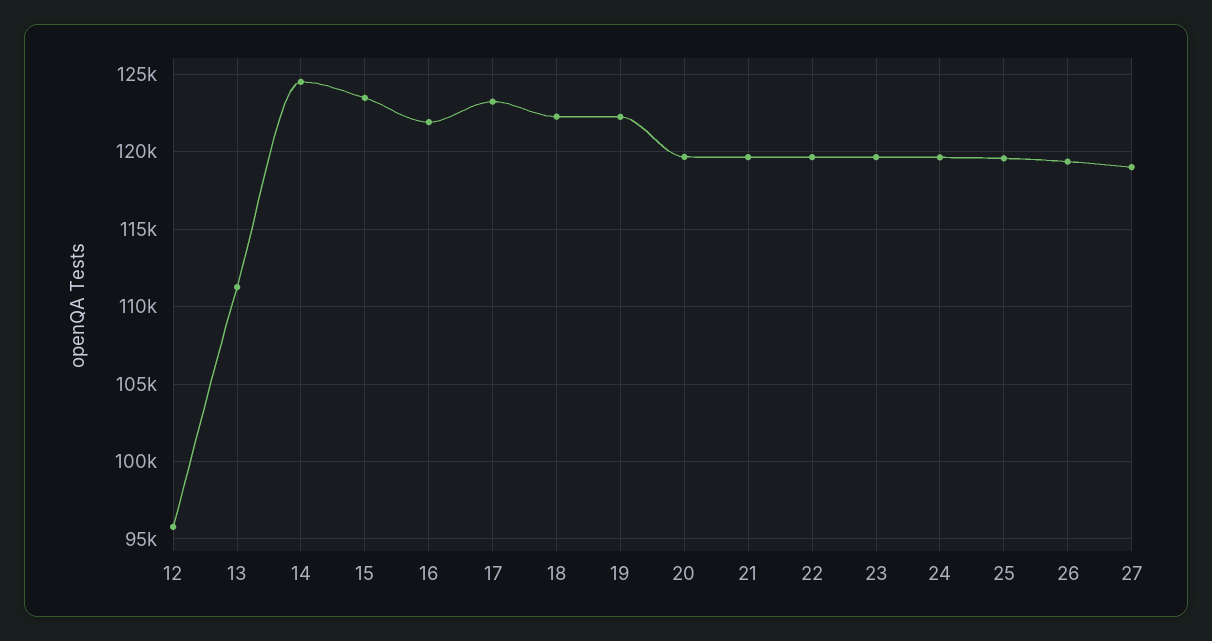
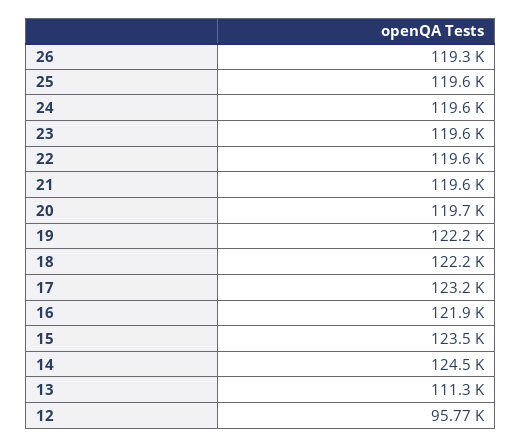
  {
    "12": 95770,
    "13": 111300,
    "14": 124500,
    "15": 123500,
    "16": 121900,
    "17": 123200,
    "18": 122200,
    "19": 122200,
    "20": 119700,
    "21": 119600,
    "22": 119600,
    "23": 119600,
    "24": 119600,
    "25": 119600,
-   "26": 119300,
+   "26": 119300
-   "27": 119000
  }

